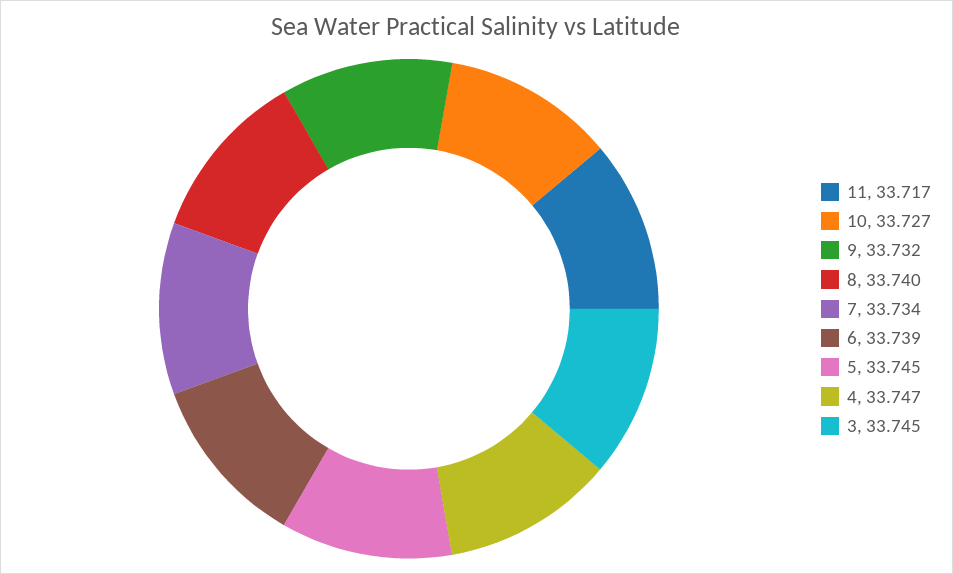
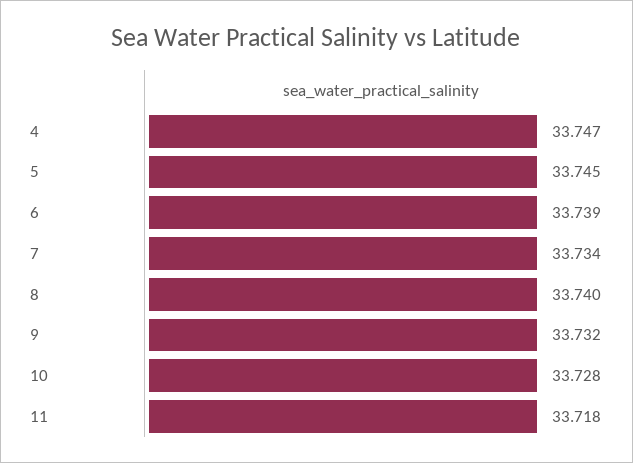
  {
-   "11": 33.717,
+   "11": 33.718,
-   "10": 33.727,
+   "10": 33.728,
    "9": 33.732,
    "8": 33.74,
    "7": 33.734,
    "6": 33.739,
    "5": 33.745,
-   "4": 33.747,
+   "4": 33.747
-   "3": 33.745
  }

